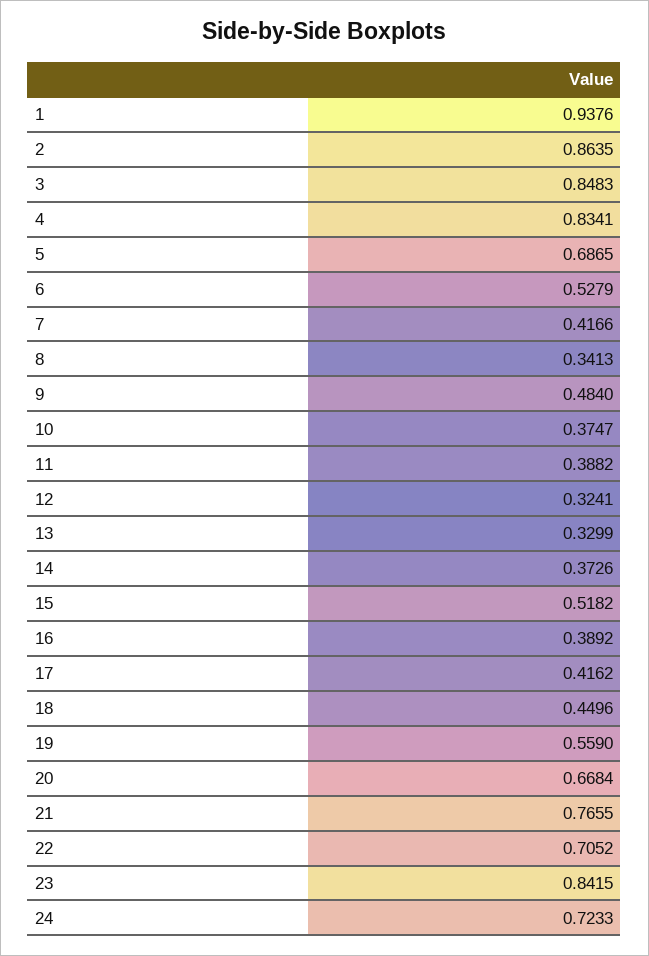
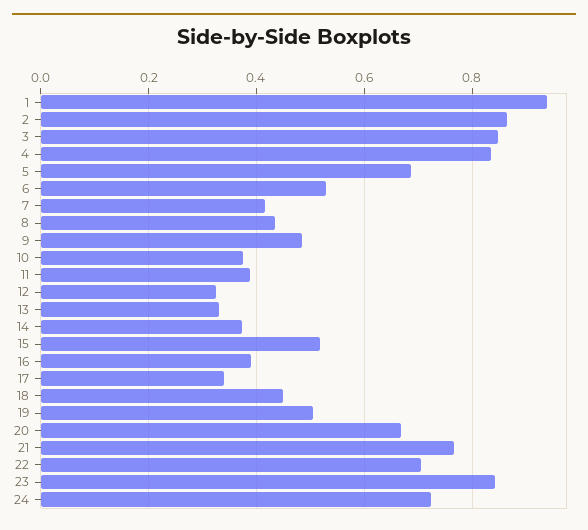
  {
    "1": 0.9376,
    "2": 0.8635,
    "3": 0.8483,
    "4": 0.8341,
    "5": 0.6865,
    "6": 0.5279,
    "7": 0.4166,
-   "8": 0.3413,
+   "8": 0.44,
    "9": 0.484,
    "10": 0.3747,
    "11": 0.3882,
    "12": 0.3241,
    "13": 0.3299,
    "14": 0.3726,
    "15": 0.5182,
    "16": 0.3892,
-   "17": 0.4162,
+   "17": 0.34,
    "18": 0.4496,
-   "19": 0.559,
+   "19": 0.5,
    "20": 0.6684,
    "21": 0.7655,
    "22": 0.7052,
    "23": 0.8415,
    "24": 0.7233
  }

